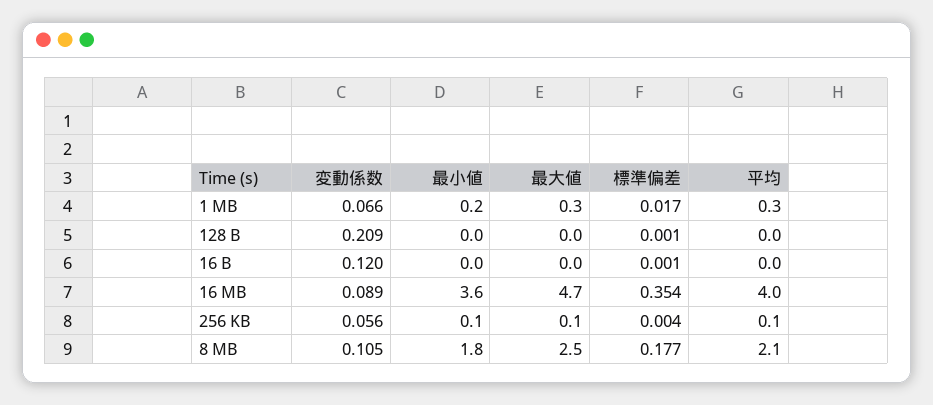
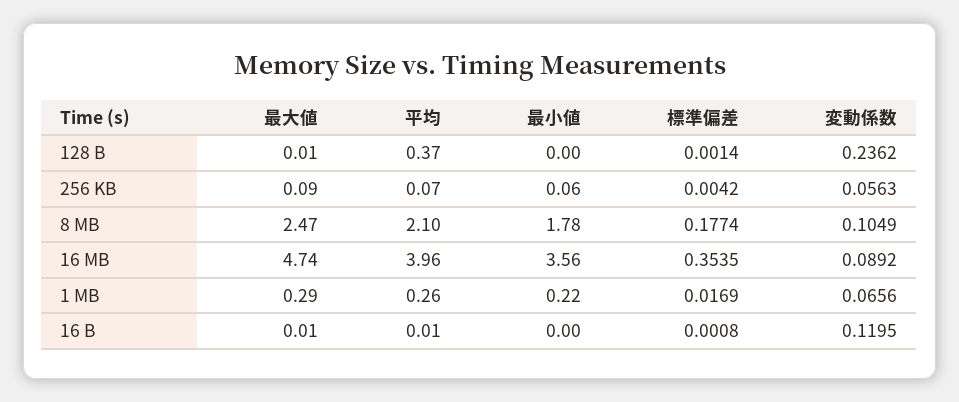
  {
    "変動係数": {
      "1 MB": 0.0656,
-     "128 B": 0.209,
+     "128 B": 0.2362,
      "16 B": 0.1195,
      "16 MB": 0.0892,
      "256 KB": 0.0563,
      "8 MB": 0.1049
    },
    "最小値": {
      "1 MB": 0.22,
      "128 B": 0,
      "16 B": 0,
      "16 MB": 3.56,
      "256 KB": 0.06,
      "8 MB": 1.78
    },
    "最大値": {
      "1 MB": 0.29,
      "128 B": 0.01,
      "16 B": 0.01,
      "16 MB": 4.74,
      "256 KB": 0.09,
      "8 MB": 2.47
    },
    "標準偏差": {
      "1 MB": 0.0169,
      "128 B": 0.0014,
      "16 B": 0.0008,
      "16 MB": 0.3535,
      "256 KB": 0.0042,
      "8 MB": 0.1774
    },
    "平均": {
      "1 MB": 0.26,
-     "128 B": 0,
+     "128 B": 0.37,
      "16 B": 0.01,
      "16 MB": 3.96,
      "256 KB": 0.07,
      "8 MB": 2.1
    }
  }

